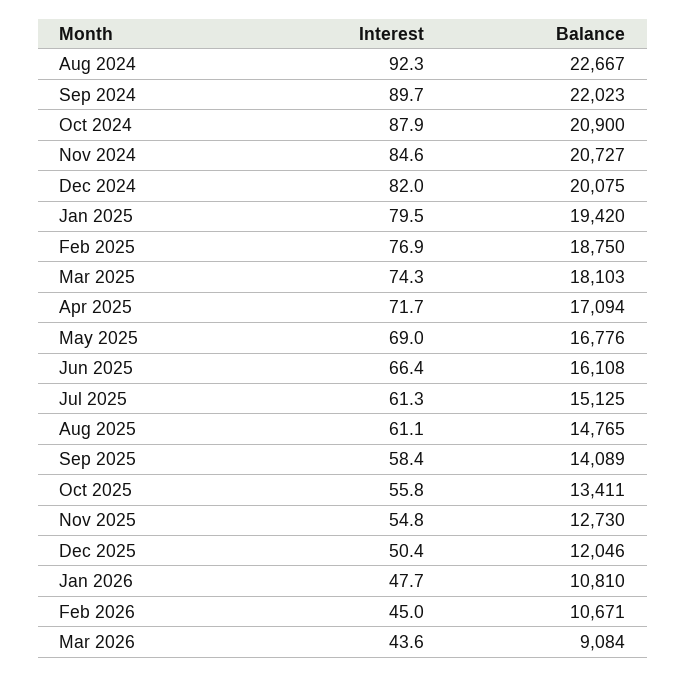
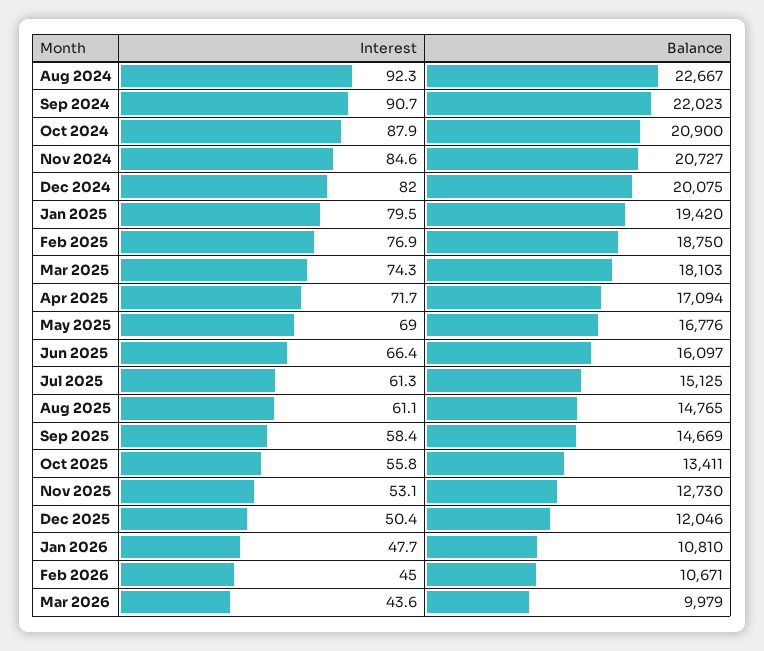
  {
    "Interest": {
      "Aug 2024": 92.3,
-     "Sep 2024": 89.7,
+     "Sep 2024": 90.7,
      "Oct 2024": 87.9,
      "Nov 2024": 84.6,
      "Dec 2024": 82,
      "Jan 2025": 79.5,
      "Feb 2025": 76.9,
      "Mar 2025": 74.3,
      "Apr 2025": 71.7,
      "May 2025": 69,
      "Jun 2025": 66.4,
      "Jul 2025": 61.3,
      "Aug 2025": 61.1,
      "Sep 2025": 58.4,
      "Oct 2025": 55.8,
-     "Nov 2025": 54.8,
+     "Nov 2025": 53.1,
      "Dec 2025": 50.4,
      "Jan 2026": 47.7,
      "Feb 2026": 45,
      "Mar 2026": 43.6
    },
    "Balance": {
      "Aug 2024": 22667,
      "Sep 2024": 22023,
      "Oct 2024": 20900,
      "Nov 2024": 20727,
      "Dec 2024": 20075,
      "Jan 2025": 19420,
      "Feb 2025": 18750,
      "Mar 2025": 18103,
      "Apr 2025": 17094,
      "May 2025": 16776,
-     "Jun 2025": 16108,
+     "Jun 2025": 16097,
      "Jul 2025": 15125,
      "Aug 2025": 14765,
-     "Sep 2025": 14089,
+     "Sep 2025": 14669,
      "Oct 2025": 13411,
      "Nov 2025": 12730,
      "Dec 2025": 12046,
      "Jan 2026": 10810,
      "Feb 2026": 10671,
-     "Mar 2026": 9084
+     "Mar 2026": 9979
    }
  }

